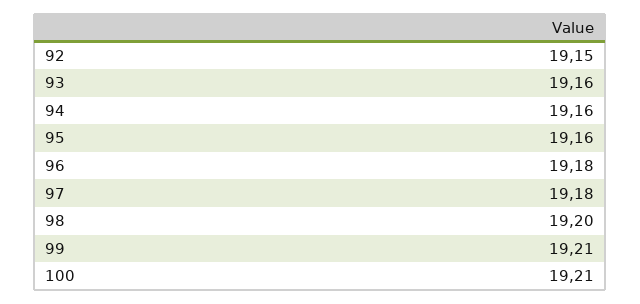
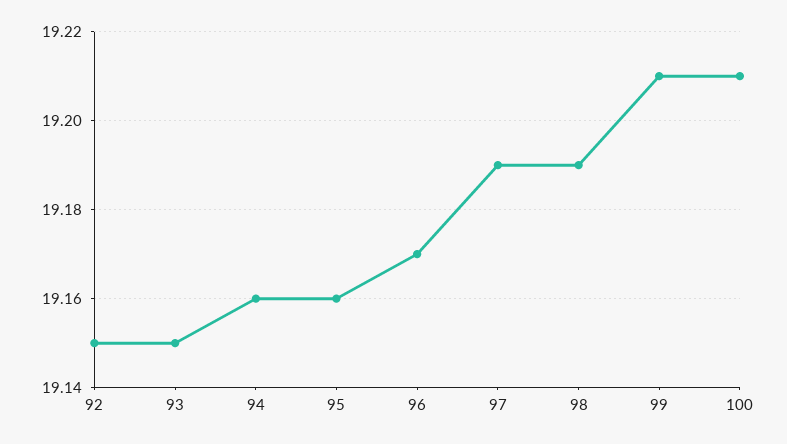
  {
    "92": 19.15,
-   "93": 19.16,
+   "93": 19.15,
    "94": 19.16,
    "95": 19.16,
-   "96": 19.18,
+   "96": 19.17,
-   "97": 19.18,
+   "97": 19.19,
-   "98": 19.2,
+   "98": 19.19,
    "99": 19.21,
    "100": 19.21
  }

